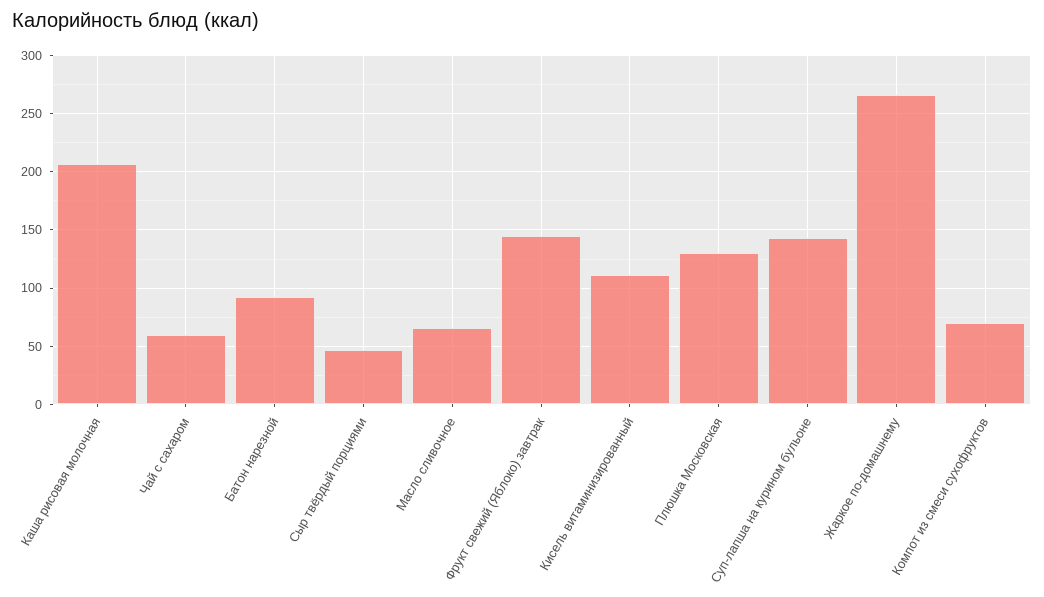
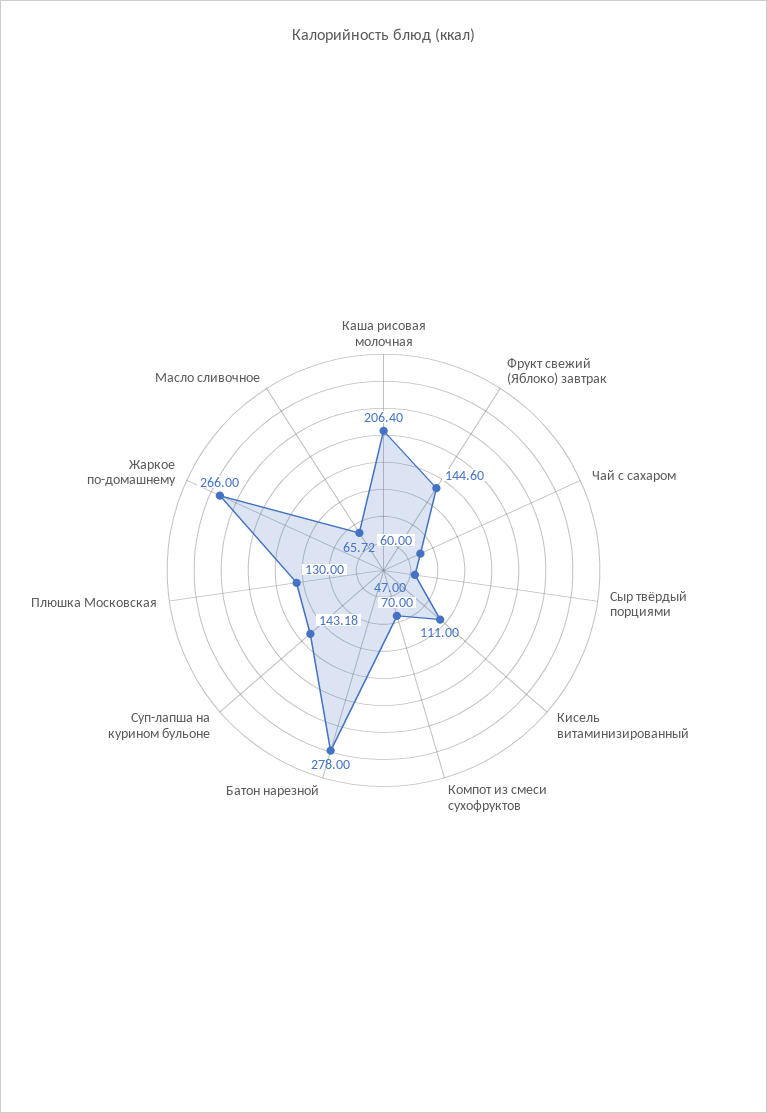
  {
    "Каша рисовая молочная": 206.4,
    "Чай с сахаром": 60,
-   "Батон нарезной": 90,
+   "Батон нарезной": 278,
    "Сыр твёрдый порциями": 47,
    "Масло сливочное": 65.72,
    "Фрукт свежий (Яблоко) завтрак": 144.6,
    "Кисель витаминизированный": 111,
    "Плюшка Московская": 130,
    "Суп-лапша на курином бульоне": 143.18,
    "Жаркое по-домашнему": 266,
    "Компот из смеси сухофруктов": 70
  }

